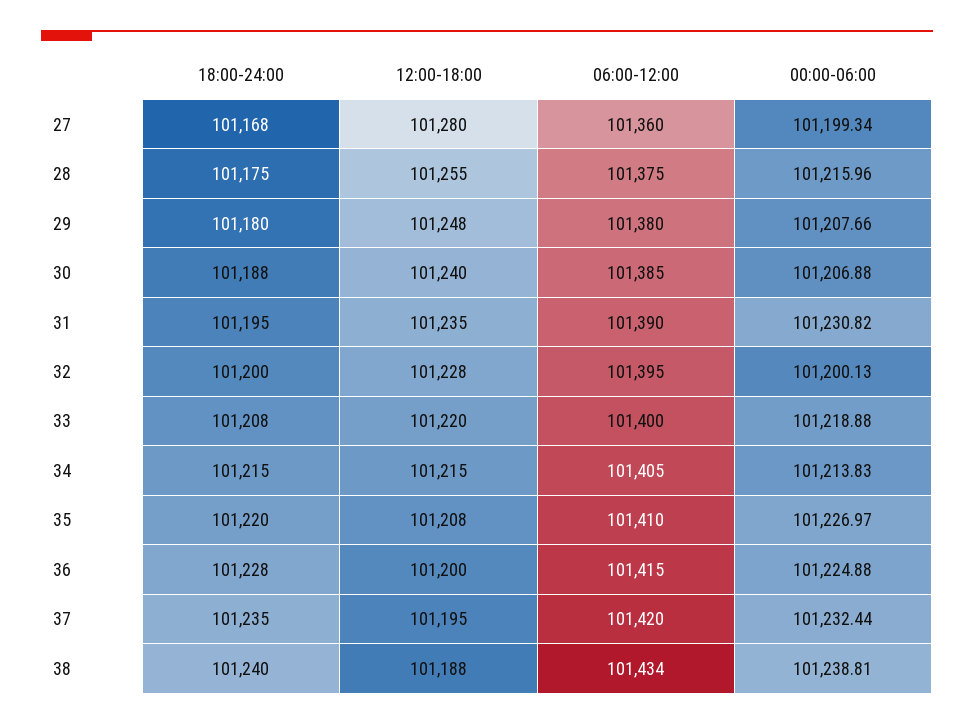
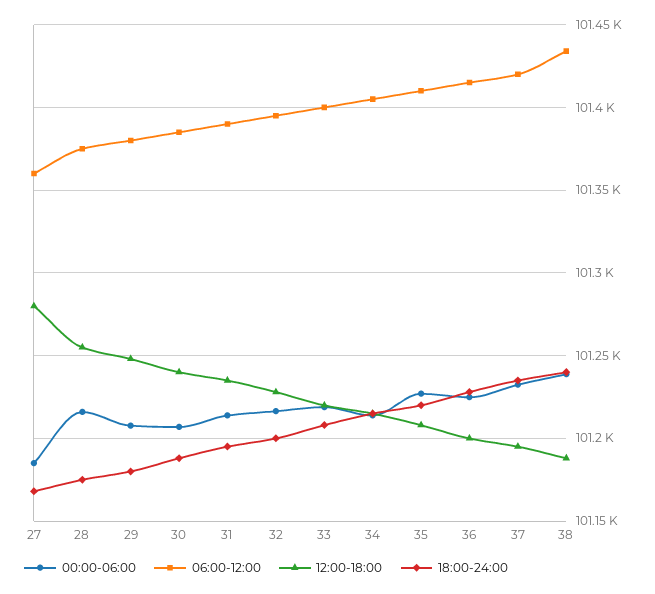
  {
    "18:00-24:00": {
      "27": 101168,
      "28": 101175,
      "29": 101180,
      "30": 101188,
      "31": 101195,
      "32": 101200,
      "33": 101208,
      "34": 101215,
      "35": 101220,
      "36": 101228,
      "37": 101235,
      "38": 101240
    },
    "12:00-18:00": {
      "27": 101280,
      "28": 101255,
      "29": 101248,
      "30": 101240,
      "31": 101235,
      "32": 101228,
      "33": 101220,
      "34": 101215,
      "35": 101208,
      "36": 101200,
      "37": 101195,
      "38": 101188
    },
    "06:00-12:00": {
      "27": 101360,
      "28": 101375,
      "29": 101380,
      "30": 101385,
      "31": 101390,
      "32": 101395,
      "33": 101400,
      "34": 101405,
      "35": 101410,
      "36": 101415,
      "37": 101420,
      "38": 101434
    },
    "00:00-06:00": {
-     "27": 101199.34,
+     "27": 101185,
      "28": 101215.96,
      "29": 101207.66,
      "30": 101206.88,
-     "31": 101230.82,
+     "31": 101215,
-     "32": 101200.13,
+     "32": 101215,
      "33": 101218.88,
      "34": 101213.83,
      "35": 101226.97,
      "36": 101224.88,
      "37": 101232.44,
      "38": 101238.81
    }
  }

